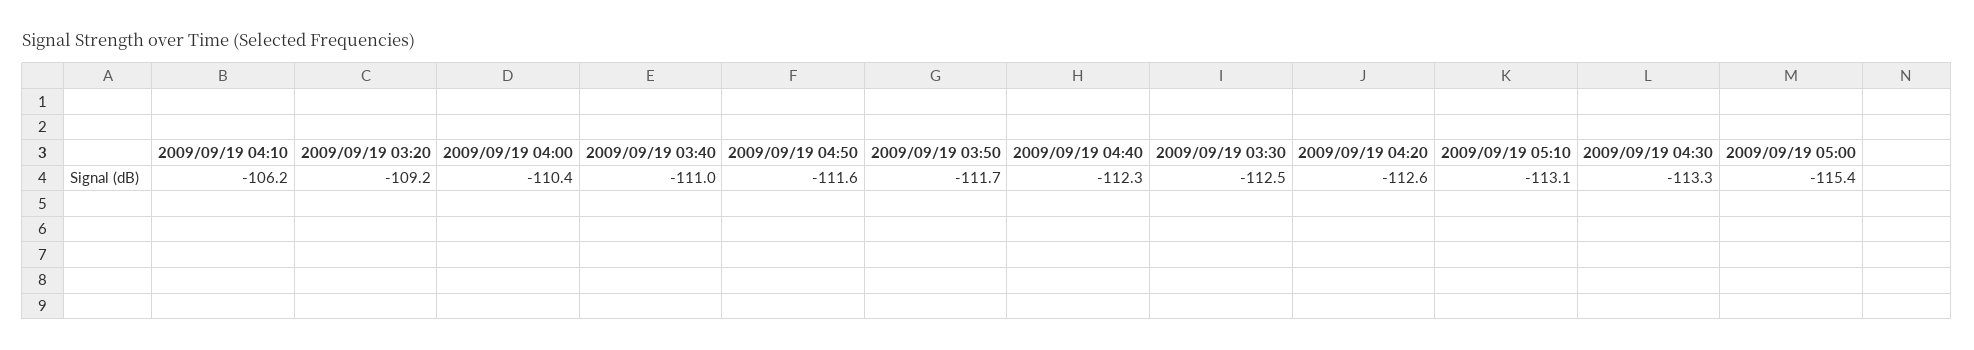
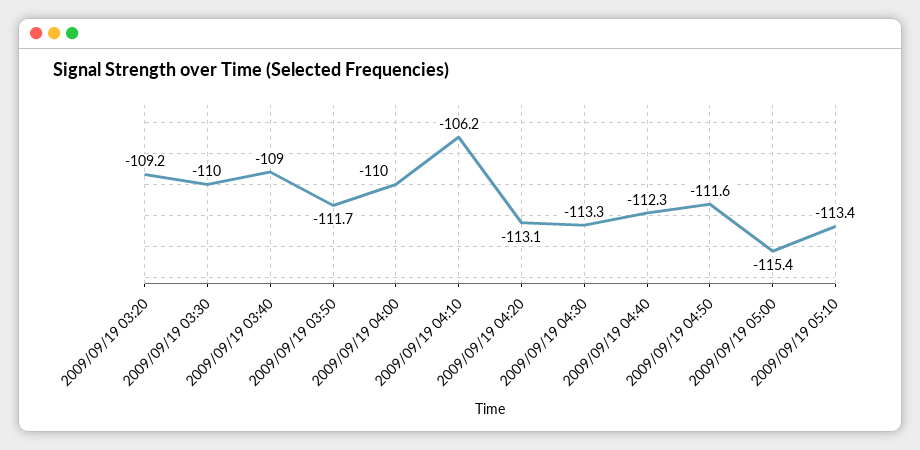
  {
    "2009/09/19 04:10": -106.2,
    "2009/09/19 03:20": -109.2,
-   "2009/09/19 04:00": -110.4,
+   "2009/09/19 04:00": -110,
-   "2009/09/19 03:40": -111,
+   "2009/09/19 03:40": -109,
    "2009/09/19 04:50": -111.6,
    "2009/09/19 03:50": -111.7,
    "2009/09/19 04:40": -112.3,
-   "2009/09/19 03:30": -112.5,
+   "2009/09/19 03:30": -110,
-   "2009/09/19 04:20": -112.6,
+   "2009/09/19 04:20": -113.1,
-   "2009/09/19 05:10": -113.1,
+   "2009/09/19 05:10": -113.4,
    "2009/09/19 04:30": -113.3,
    "2009/09/19 05:00": -115.4
  }

